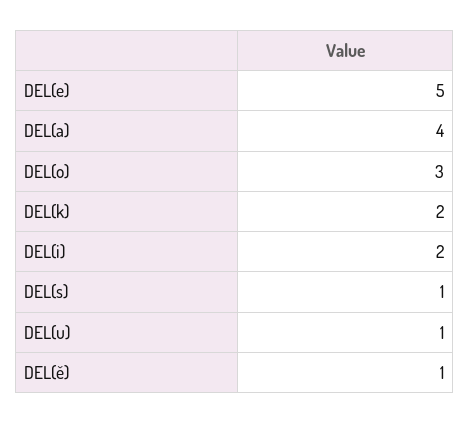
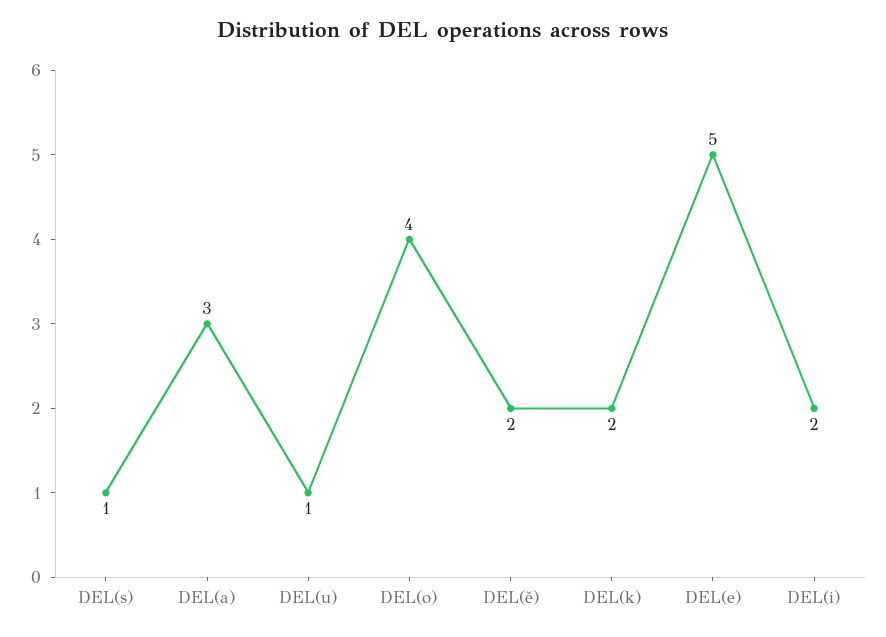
  {
    "DEL(e)": 5,
-   "DEL(a)": 4,
+   "DEL(a)": 3,
-   "DEL(o)": 3,
+   "DEL(o)": 4,
    "DEL(k)": 2,
    "DEL(i)": 2,
    "DEL(s)": 1,
    "DEL(u)": 1,
-   "DEL(ě)": 1
+   "DEL(ě)": 2
  }

